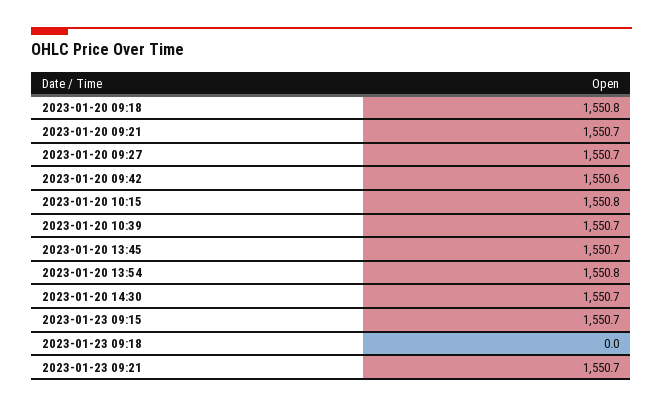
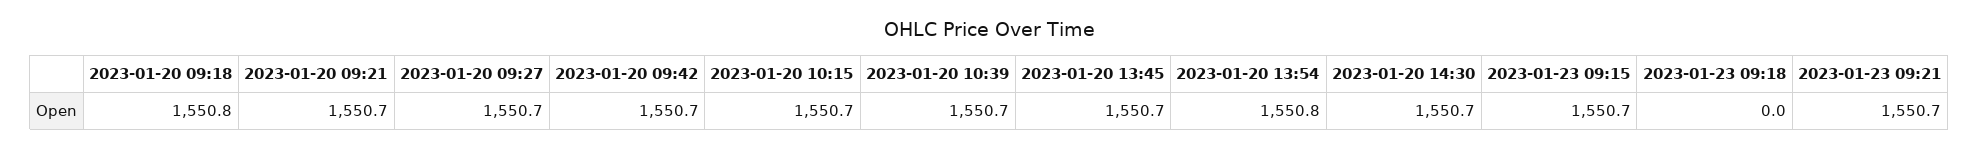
  {
    "2023-01-20 09:18": 1550.8,
    "2023-01-20 09:21": 1550.7,
    "2023-01-20 09:27": 1550.7,
-   "2023-01-20 09:42": 1550.6,
+   "2023-01-20 09:42": 1550.7,
-   "2023-01-20 10:15": 1550.8,
+   "2023-01-20 10:15": 1550.7,
    "2023-01-20 10:39": 1550.7,
    "2023-01-20 13:45": 1550.7,
    "2023-01-20 13:54": 1550.8,
    "2023-01-20 14:30": 1550.7,
    "2023-01-23 09:15": 1550.7,
    "2023-01-23 09:18": 0,
    "2023-01-23 09:21": 1550.7
  }

